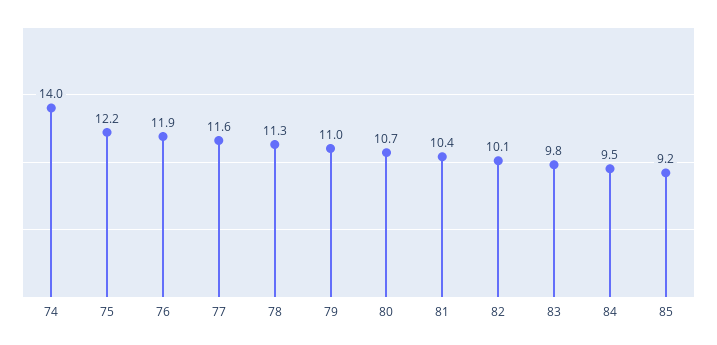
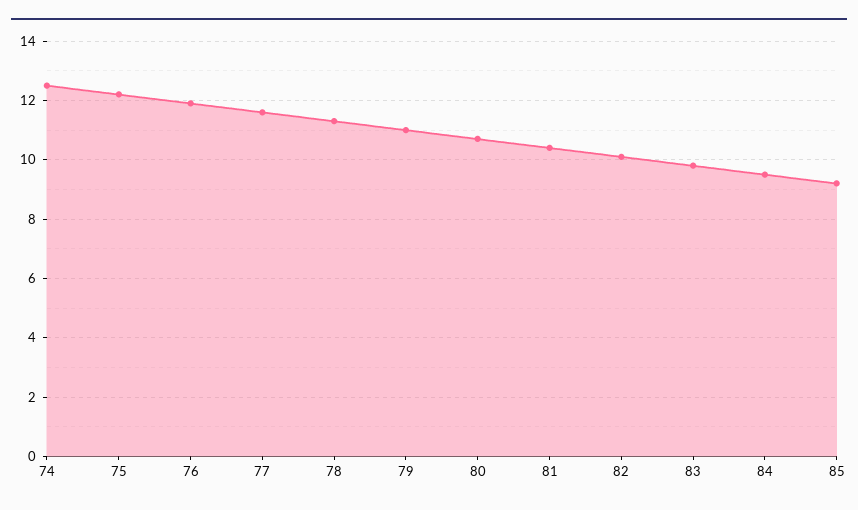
  {
-   "74": 14,
+   "74": 12.5,
    "75": 12.2,
    "76": 11.9,
    "77": 11.6,
    "78": 11.3,
    "79": 11,
    "80": 10.7,
    "81": 10.4,
    "82": 10.1,
    "83": 9.8,
    "84": 9.5,
    "85": 9.2
  }

